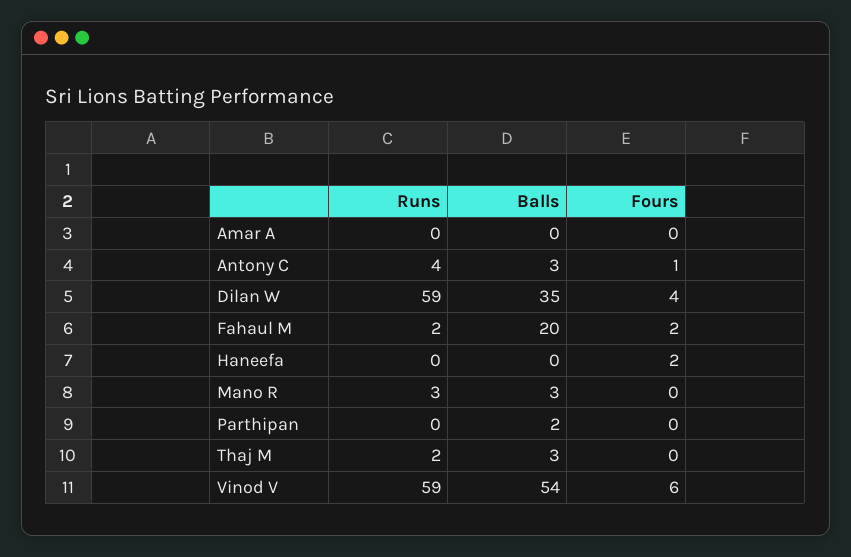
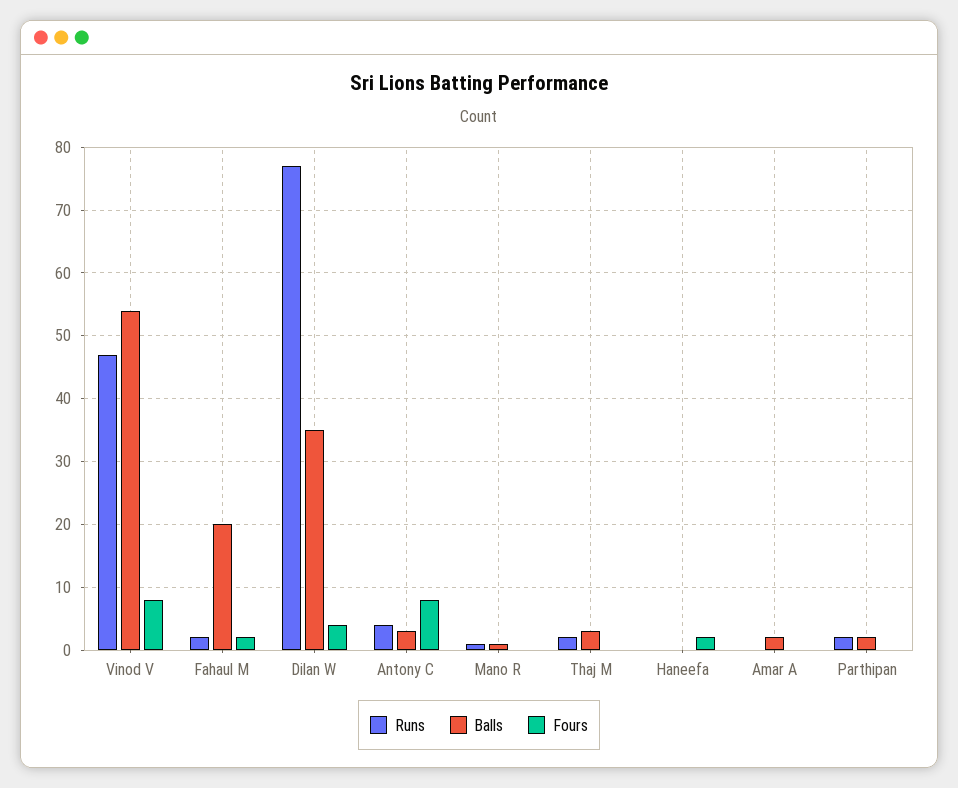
  {
    "Runs": {
      "Amar A": 0,
      "Antony C": 4,
-     "Dilan W": 59,
+     "Dilan W": 77,
      "Fahaul M": 2,
      "Haneefa": 0,
-     "Mano R": 3,
+     "Mano R": 1,
-     "Parthipan": 0,
+     "Parthipan": 2,
      "Thaj M": 2,
-     "Vinod V": 59
+     "Vinod V": 47
    },
    "Balls": {
-     "Amar A": 0,
+     "Amar A": 2,
      "Antony C": 3,
      "Dilan W": 35,
      "Fahaul M": 20,
      "Haneefa": 0,
-     "Mano R": 3,
+     "Mano R": 1,
      "Parthipan": 2,
      "Thaj M": 3,
      "Vinod V": 54
    },
    "Fours": {
      "Amar A": 0,
-     "Antony C": 1,
+     "Antony C": 8,
      "Dilan W": 4,
      "Fahaul M": 2,
      "Haneefa": 2,
      "Mano R": 0,
      "Parthipan": 0,
      "Thaj M": 0,
-     "Vinod V": 6
+     "Vinod V": 8
    }
  }

